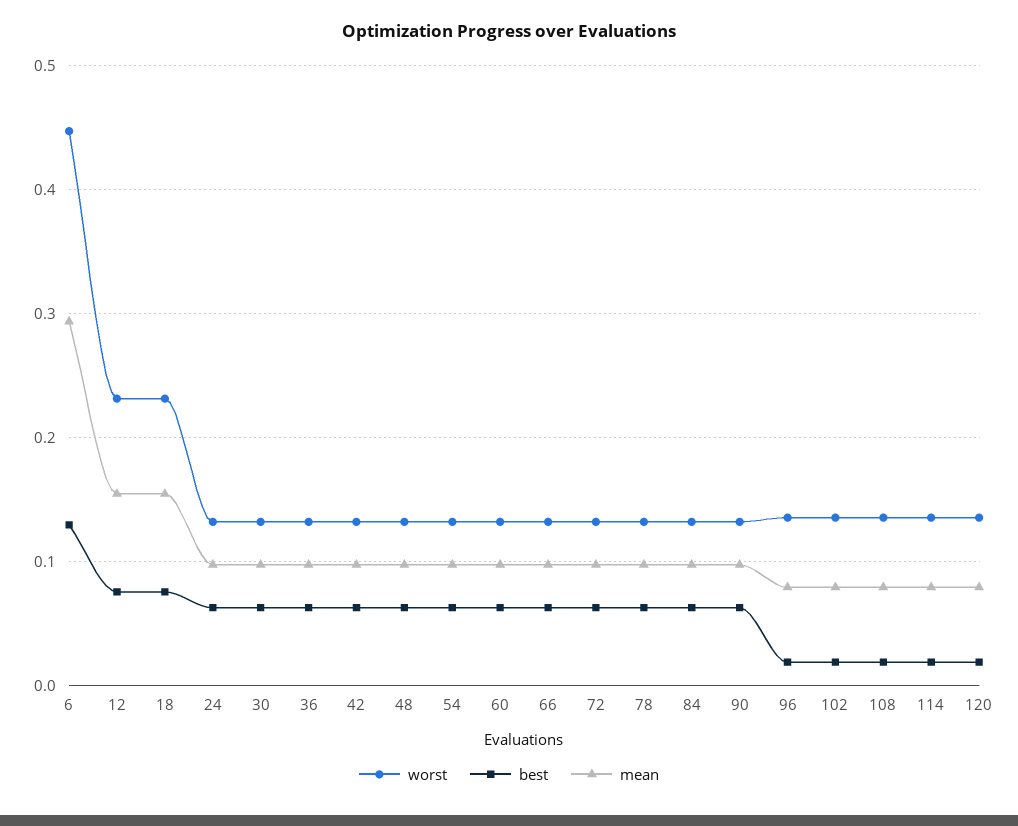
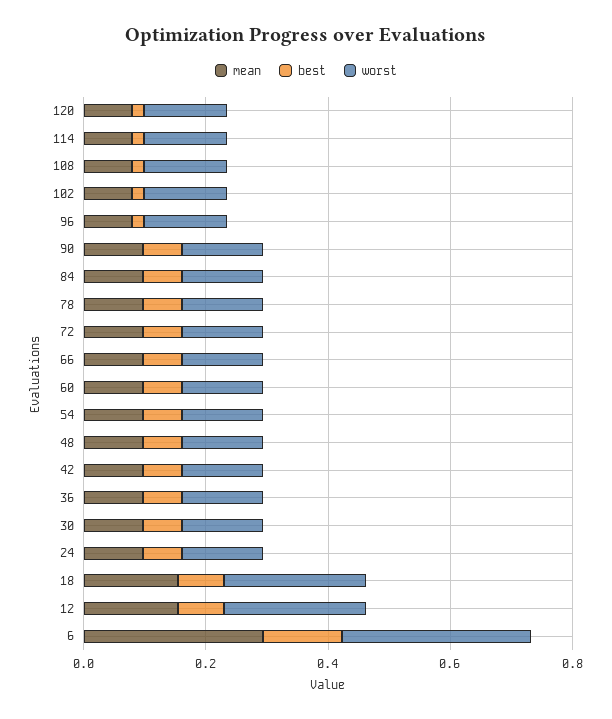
  {
    "worst": {
-     "6": 0.45,
+     "6": 0.3,
      "12": 0.23,
      "18": 0.23,
      "24": 0.13,
      "30": 0.13,
      "36": 0.13,
      "42": 0.13,
      "48": 0.13,
      "54": 0.13,
      "60": 0.13,
      "66": 0.13,
      "72": 0.13,
      "78": 0.13,
      "84": 0.13,
      "90": 0.13,
      "96": 0.14,
      "102": 0.14,
      "108": 0.14,
      "114": 0.14,
      "120": 0.14
    },
    "best": {
      "6": 0.13,
      "12": 0.08,
      "18": 0.08,
      "24": 0.06,
      "30": 0.06,
      "36": 0.06,
      "42": 0.06,
      "48": 0.06,
      "54": 0.06,
      "60": 0.06,
      "66": 0.06,
      "72": 0.06,
      "78": 0.06,
      "84": 0.06,
      "90": 0.06,
      "96": 0.02,
      "102": 0.02,
      "108": 0.02,
      "114": 0.02,
      "120": 0.02
    },
    "mean": {
      "6": 0.29,
      "12": 0.15,
      "18": 0.15,
      "24": 0.1,
      "30": 0.1,
      "36": 0.1,
      "42": 0.1,
      "48": 0.1,
      "54": 0.1,
      "60": 0.1,
      "66": 0.1,
      "72": 0.1,
      "78": 0.1,
      "84": 0.1,
      "90": 0.1,
      "96": 0.08,
      "102": 0.08,
      "108": 0.08,
      "114": 0.08,
      "120": 0.08
    }
  }

